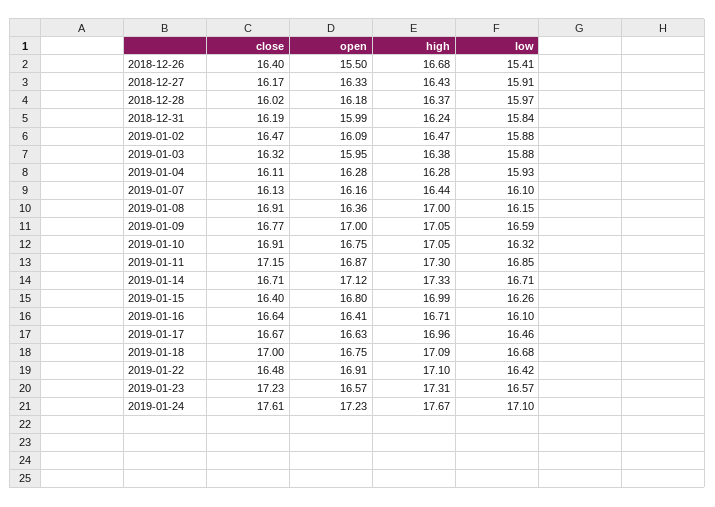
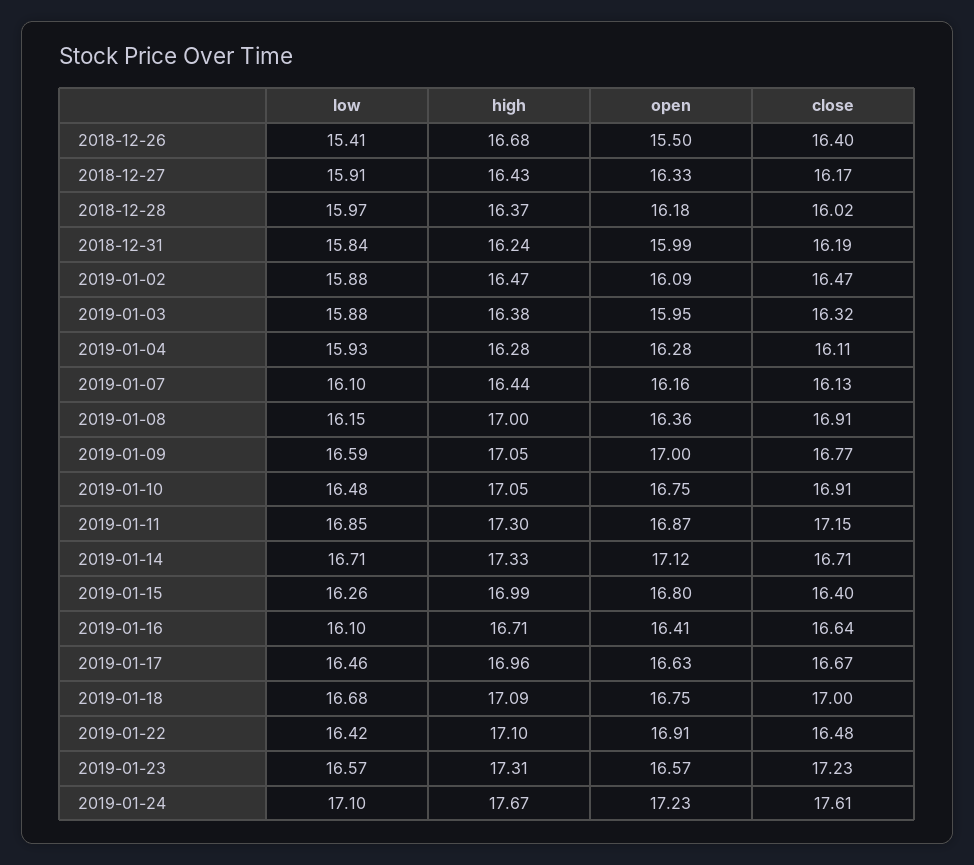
  {
    "close": {
      "2018-12-26": 16.4,
      "2018-12-27": 16.17,
      "2018-12-28": 16.02,
      "2018-12-31": 16.19,
      "2019-01-02": 16.47,
      "2019-01-03": 16.32,
      "2019-01-04": 16.11,
      "2019-01-07": 16.13,
      "2019-01-08": 16.91,
      "2019-01-09": 16.77,
      "2019-01-10": 16.91,
      "2019-01-11": 17.15,
      "2019-01-14": 16.71,
      "2019-01-15": 16.4,
      "2019-01-16": 16.64,
      "2019-01-17": 16.67,
      "2019-01-18": 17,
      "2019-01-22": 16.48,
      "2019-01-23": 17.23,
      "2019-01-24": 17.61
    },
    "open": {
      "2018-12-26": 15.5,
      "2018-12-27": 16.33,
      "2018-12-28": 16.18,
      "2018-12-31": 15.99,
      "2019-01-02": 16.09,
      "2019-01-03": 15.95,
      "2019-01-04": 16.28,
      "2019-01-07": 16.16,
      "2019-01-08": 16.36,
      "2019-01-09": 17,
      "2019-01-10": 16.75,
      "2019-01-11": 16.87,
      "2019-01-14": 17.12,
      "2019-01-15": 16.8,
      "2019-01-16": 16.41,
      "2019-01-17": 16.63,
      "2019-01-18": 16.75,
      "2019-01-22": 16.91,
      "2019-01-23": 16.57,
      "2019-01-24": 17.23
    },
    "high": {
      "2018-12-26": 16.68,
      "2018-12-27": 16.43,
      "2018-12-28": 16.37,
      "2018-12-31": 16.24,
      "2019-01-02": 16.47,
      "2019-01-03": 16.38,
      "2019-01-04": 16.28,
      "2019-01-07": 16.44,
      "2019-01-08": 17,
      "2019-01-09": 17.05,
      "2019-01-10": 17.05,
      "2019-01-11": 17.3,
      "2019-01-14": 17.33,
      "2019-01-15": 16.99,
      "2019-01-16": 16.71,
      "2019-01-17": 16.96,
      "2019-01-18": 17.09,
      "2019-01-22": 17.1,
      "2019-01-23": 17.31,
      "2019-01-24": 17.67
    },
    "low": {
      "2018-12-26": 15.41,
      "2018-12-27": 15.91,
      "2018-12-28": 15.97,
      "2018-12-31": 15.84,
      "2019-01-02": 15.88,
      "2019-01-03": 15.88,
      "2019-01-04": 15.93,
      "2019-01-07": 16.1,
      "2019-01-08": 16.15,
      "2019-01-09": 16.59,
-     "2019-01-10": 16.32,
+     "2019-01-10": 16.48,
      "2019-01-11": 16.85,
      "2019-01-14": 16.71,
      "2019-01-15": 16.26,
      "2019-01-16": 16.1,
      "2019-01-17": 16.46,
      "2019-01-18": 16.68,
      "2019-01-22": 16.42,
      "2019-01-23": 16.57,
      "2019-01-24": 17.1
    }
  }

